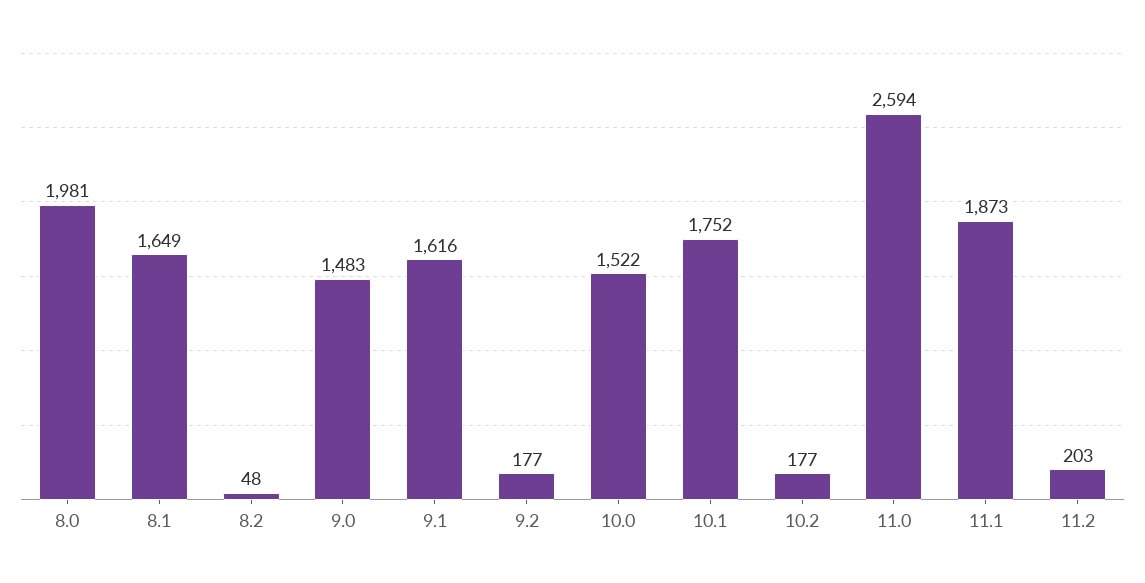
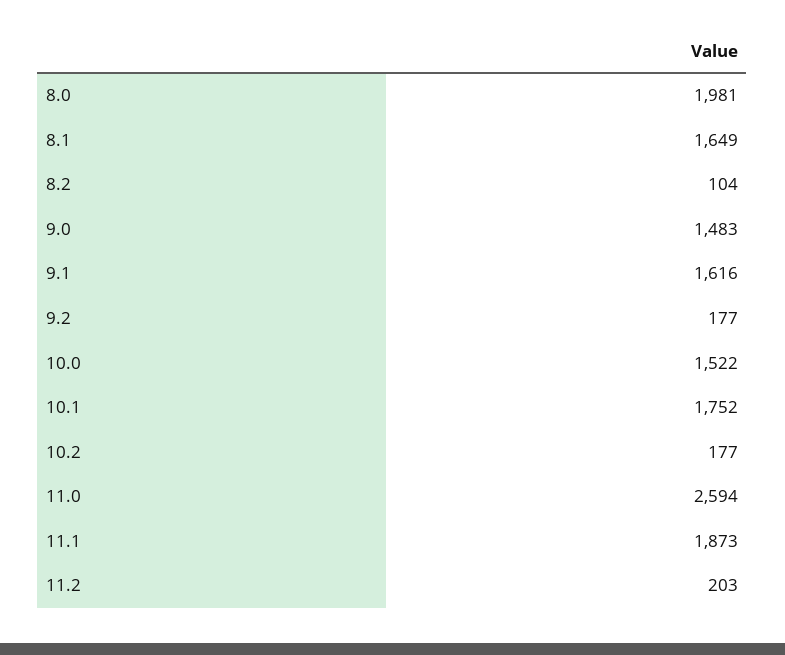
  {
    "8.0": 1981,
    "8.1": 1649,
-   "8.2": 48,
+   "8.2": 104,
    "9.0": 1483,
    "9.1": 1616,
    "9.2": 177,
    "10.0": 1522,
    "10.1": 1752,
    "10.2": 177,
    "11.0": 2594,
    "11.1": 1873,
    "11.2": 203
  }

